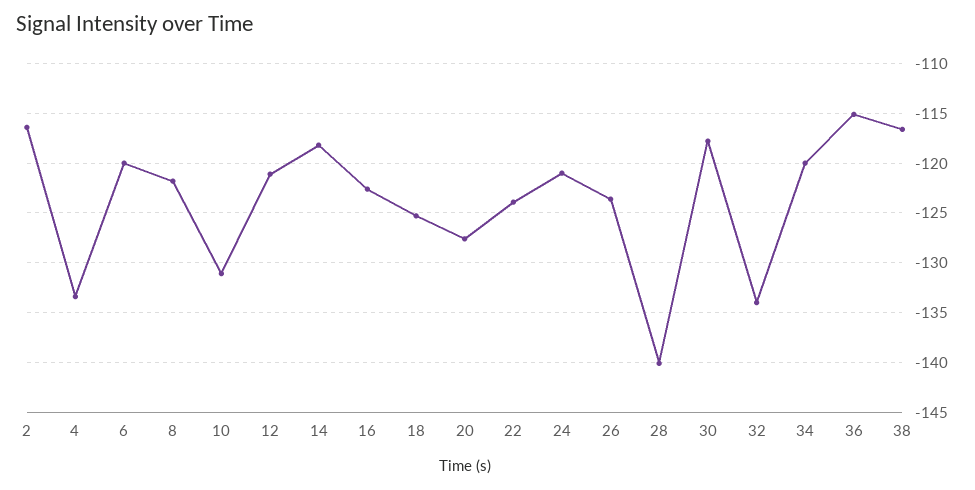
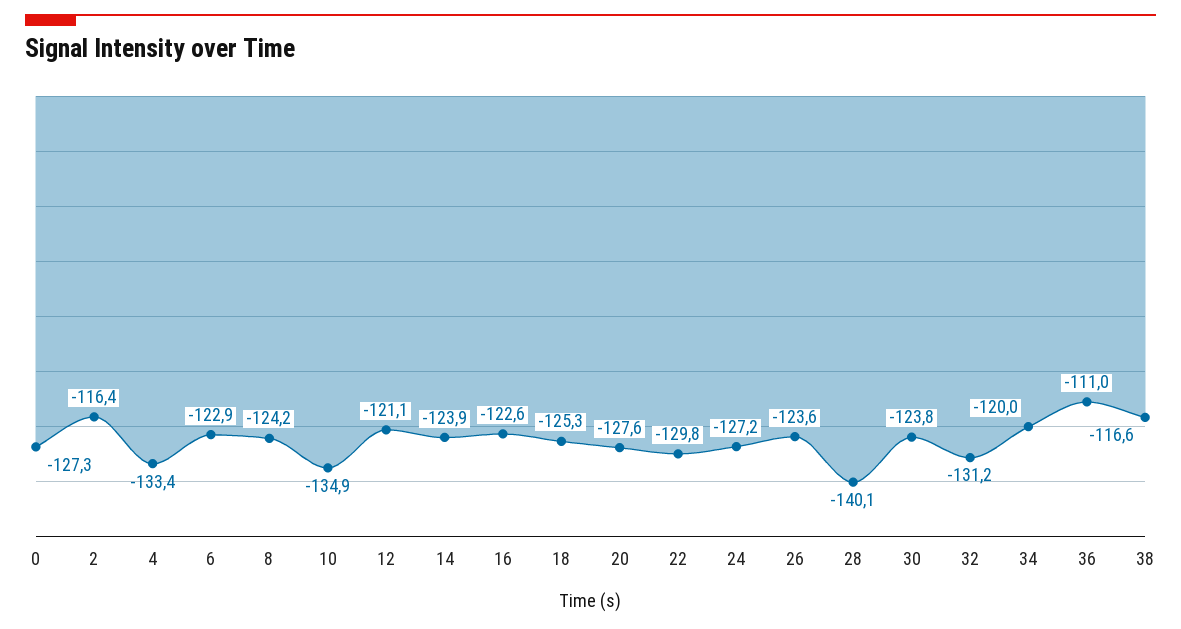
  {
    "2": -116.4,
    "4": -133.4,
-   "6": -120,
+   "6": -122.9,
-   "8": -122,
+   "8": -124.2,
-   "10": -131,
+   "10": -134.9,
    "12": -121.1,
-   "14": -118,
+   "14": -123.9,
    "16": -122.6,
    "18": -125.3,
    "20": -127.6,
-   "22": -124,
+   "22": -129.8,
-   "24": -121,
+   "24": -127.2,
    "26": -123.6,
    "28": -140.1,
-   "30": -118,
+   "30": -123.8,
-   "32": -134,
+   "32": -131.2,
    "34": -120,
-   "36": -115,
+   "36": -111,
-   "38": -116.6
+   "38": -116.6,
+   "0": -127.3
  }

